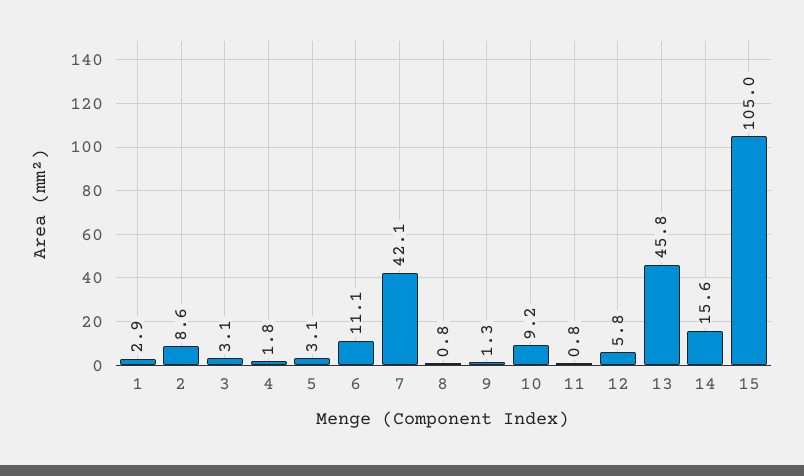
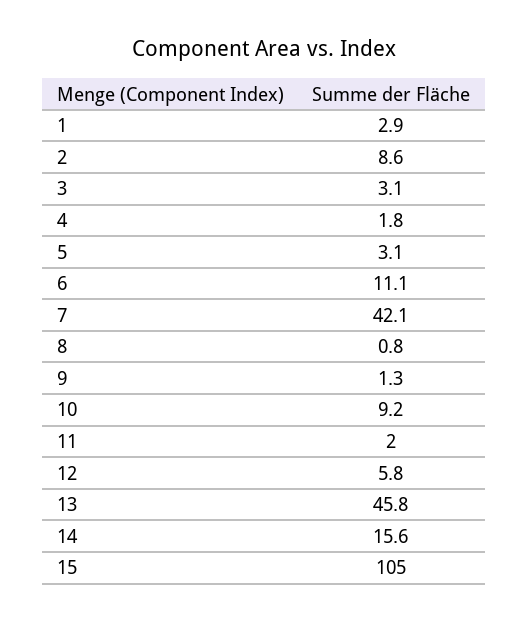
  {
    "1": 2.9,
    "2": 8.6,
    "3": 3.1,
    "4": 1.8,
    "5": 3.1,
    "6": 11.1,
    "7": 42.1,
    "8": 0.8,
    "9": 1.3,
    "10": 9.2,
-   "11": 0.8,
+   "11": 2,
    "12": 5.8,
    "13": 45.8,
    "14": 15.6,
    "15": 105
  }

